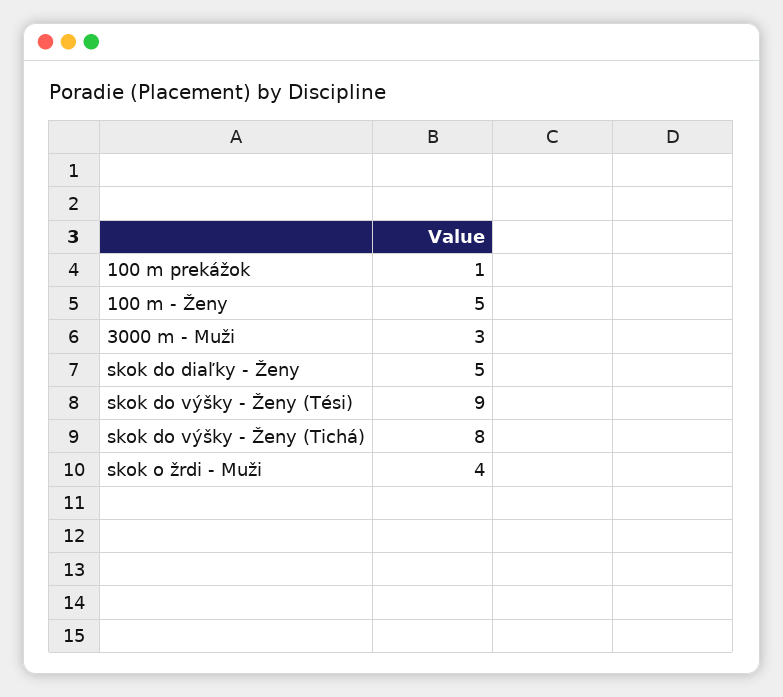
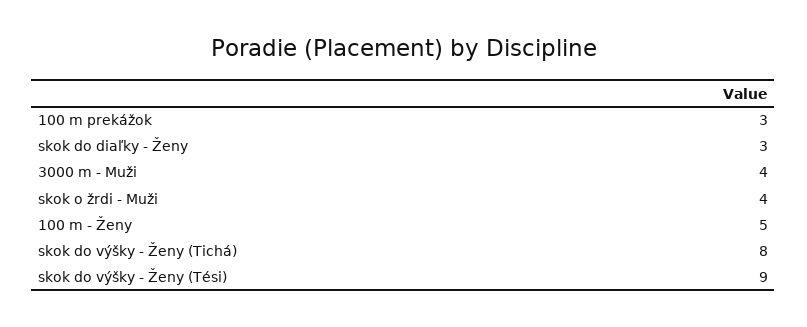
  {
-   "100 m prekážok": 1,
+   "100 m prekážok": 3,
    "100 m - Ženy": 5,
-   "3000 m - Muži": 3,
+   "3000 m - Muži": 4,
-   "skok do diaľky - Ženy": 5,
+   "skok do diaľky - Ženy": 3,
    "skok do výšky - Ženy (Tési)": 9,
    "skok do výšky - Ženy (Tichá)": 8,
    "skok o žrdi - Muži": 4
  }

